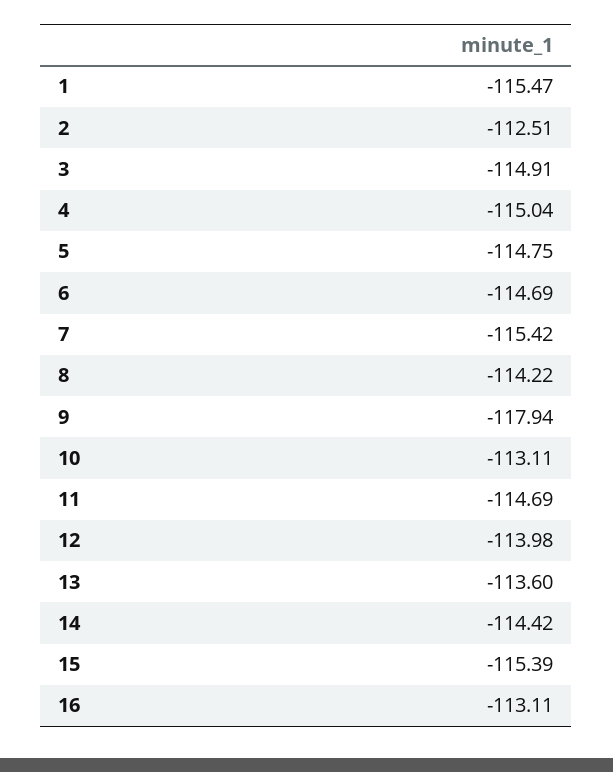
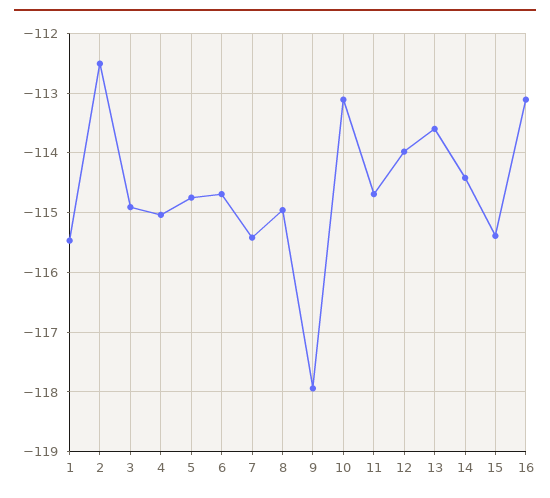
  {
    "1": -115.47,
    "2": -112.51,
    "3": -114.91,
    "4": -115.04,
    "5": -114.75,
    "6": -114.69,
    "7": -115.42,
-   "8": -114.22,
+   "8": -115,
    "9": -117.94,
    "10": -113.11,
    "11": -114.69,
    "12": -113.98,
    "13": -113.6,
    "14": -114.42,
    "15": -115.39,
    "16": -113.11
  }

